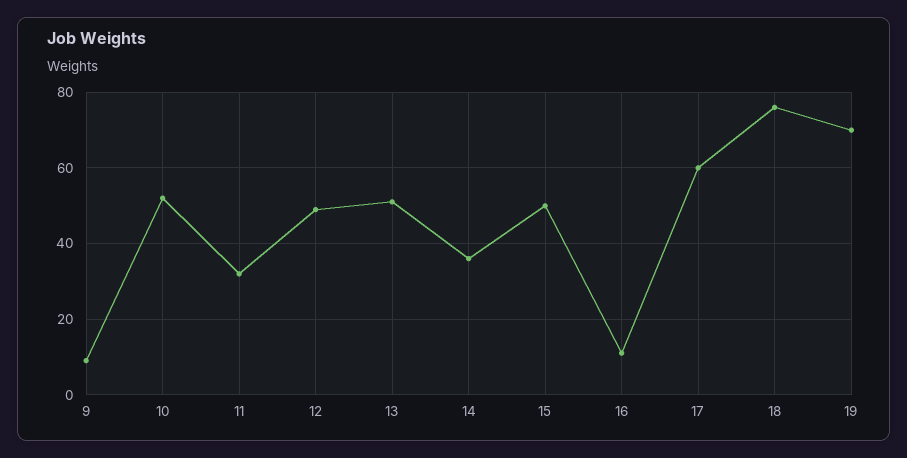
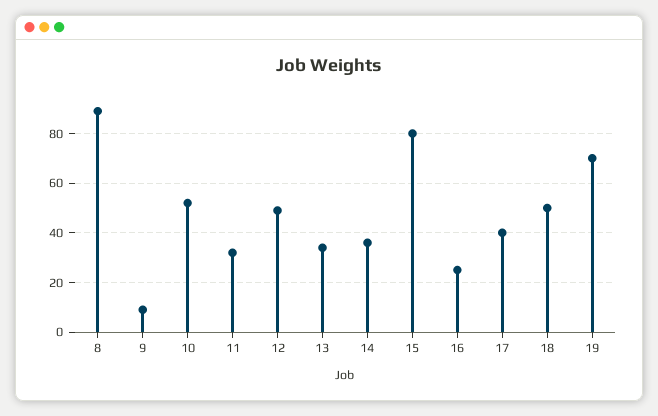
  {
    "9": 10,
    "10": 50,
    "11": 30,
    "12": 50,
-   "13": 50,
+   "13": 35,
    "14": 35,
-   "15": 50,
+   "15": 80,
-   "16": 10,
+   "16": 25,
-   "17": 60,
+   "17": 40,
-   "18": 75,
+   "18": 50,
-   "19": 70
+   "19": 70,
+   "8": 90
  }

